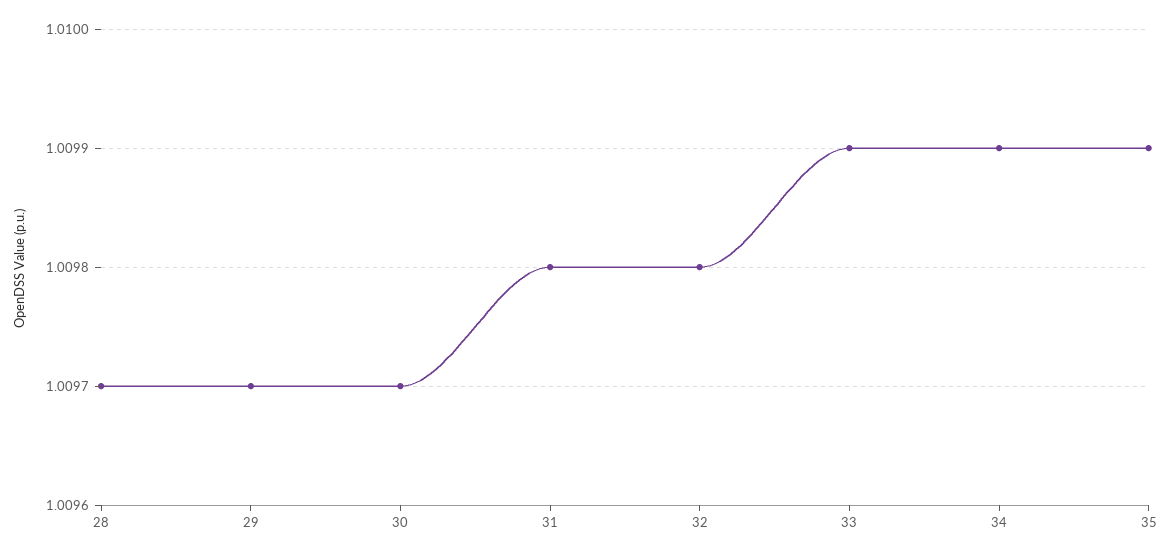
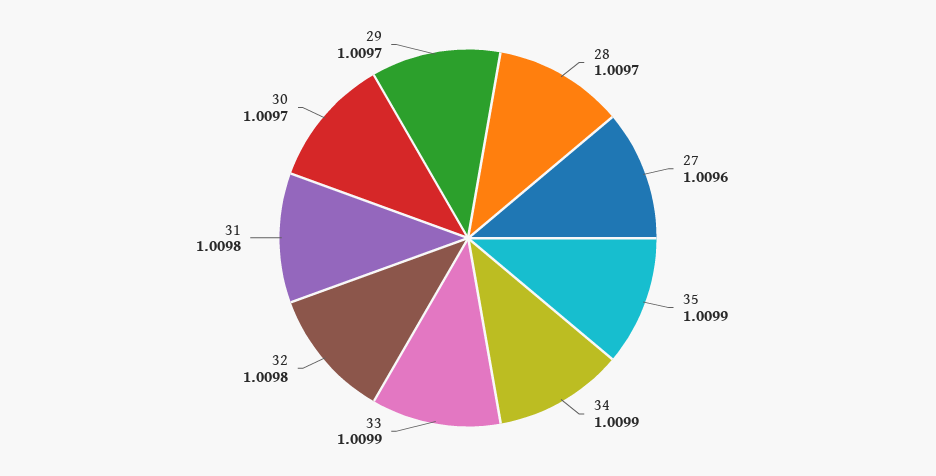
  {
    "28": 1.0097,
    "29": 1.0097,
    "30": 1.0097,
    "31": 1.0098,
    "32": 1.0098,
    "33": 1.0099,
    "34": 1.0099,
-   "35": 1.0099
+   "35": 1.0099,
+   "27": 1.0096
  }

